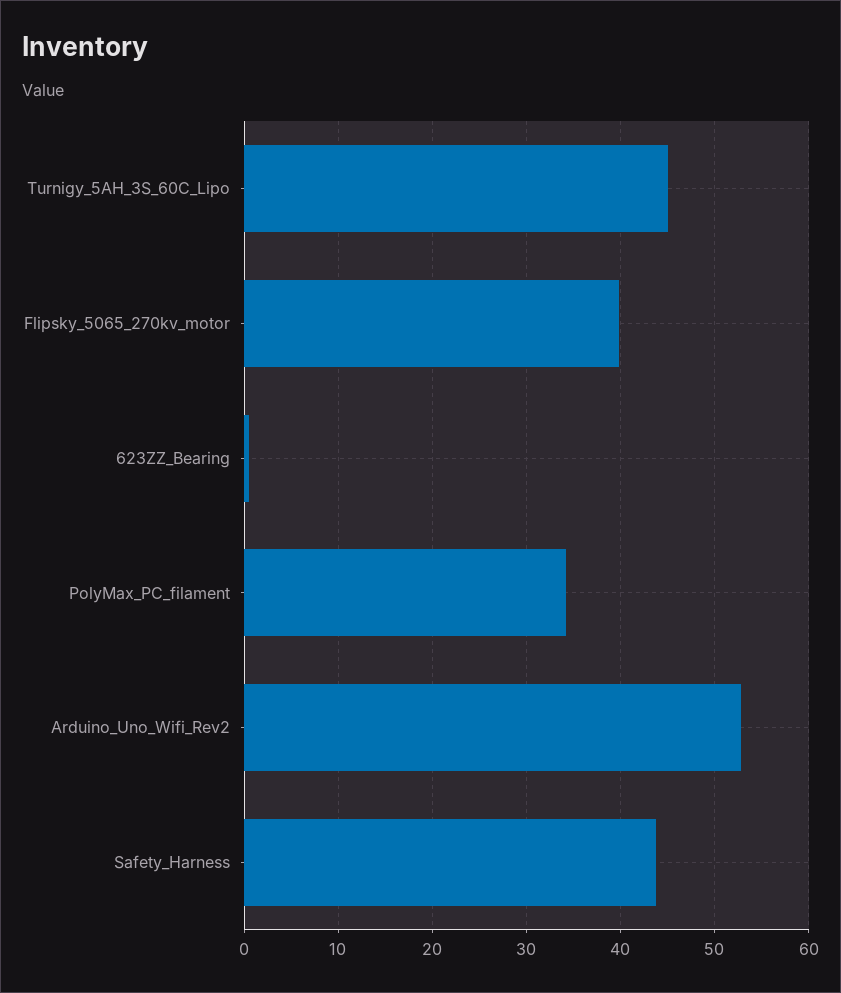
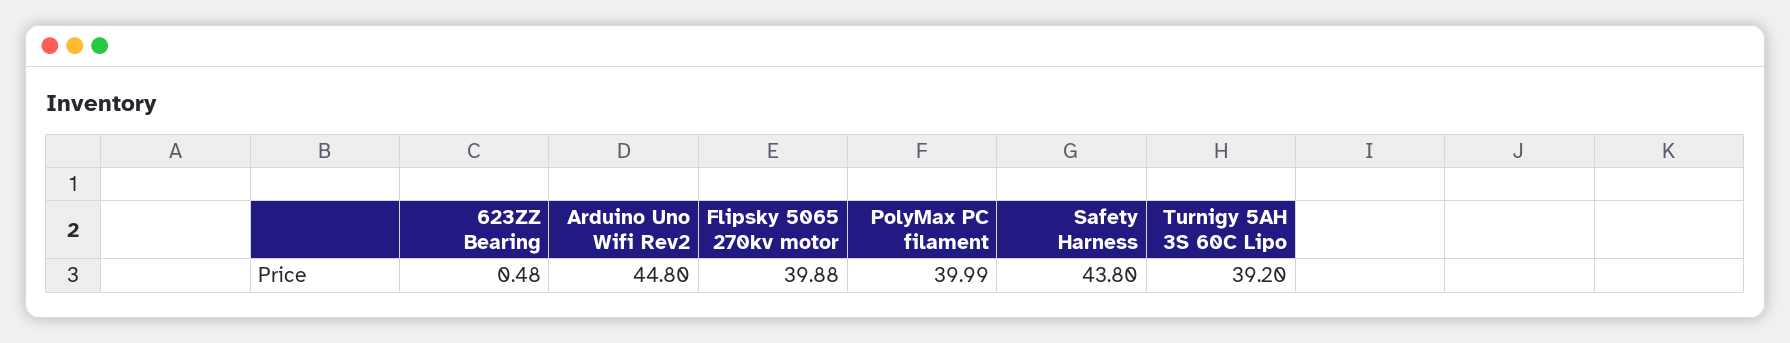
  {
-   "Turnigy_5AH_3S_60C_Lipo": 45,
+   "Turnigy_5AH_3S_60C_Lipo": 39.2,
    "Flipsky_5065_270kv_motor": 39.88,
    "623ZZ_Bearing": 0.48,
-   "PolyMax_PC_filament": 34,
+   "PolyMax_PC_filament": 39.99,
-   "Arduino_Uno_Wifi_Rev2": 53,
+   "Arduino_Uno_Wifi_Rev2": 44.8,
    "Safety_Harness": 43.8
  }

